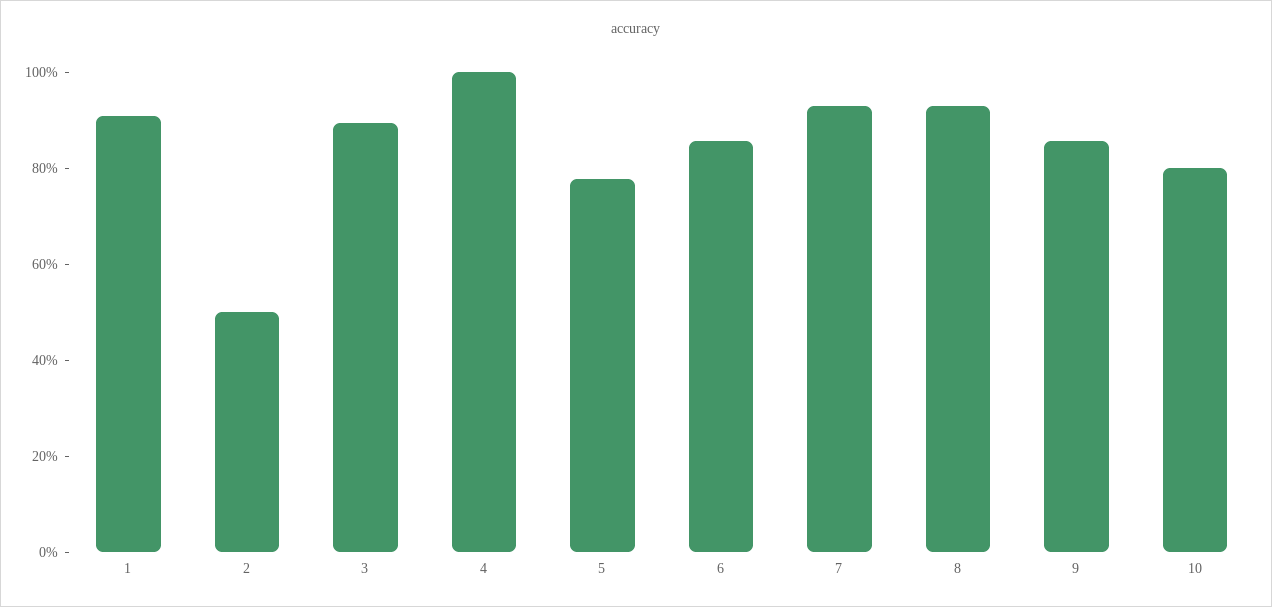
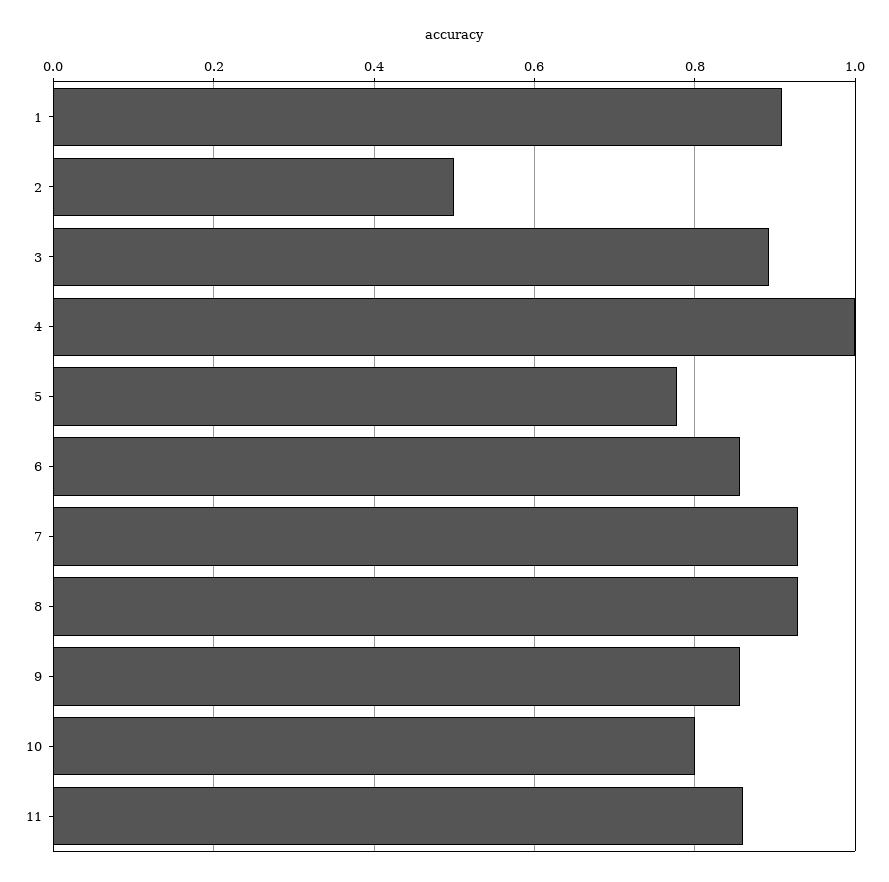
  {
    "1": 0.9,
    "2": 0.5,
    "3": 0.9,
    "4": 1,
    "5": 0.78,
    "6": 0.86,
    "7": 0.92,
    "8": 0.92,
    "9": 0.86,
-   "10": 0.8
+   "10": 0.8,
+   "11": 0.86
  }

